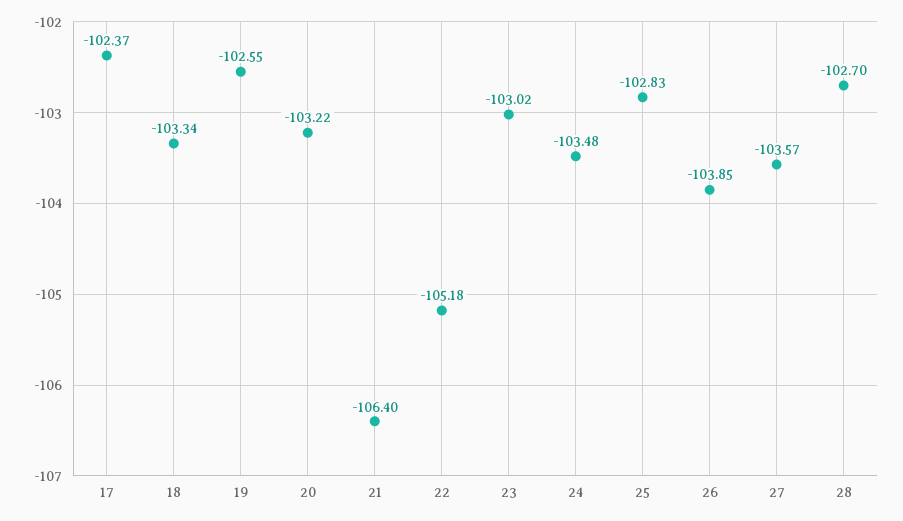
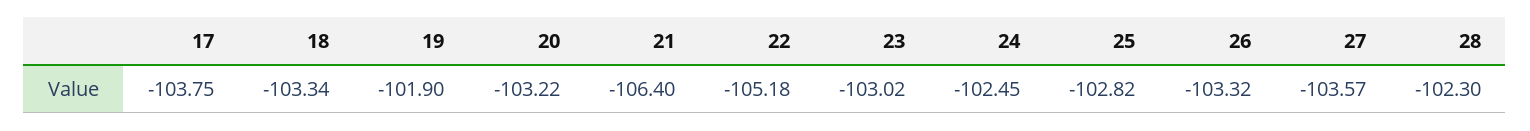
  {
-   "17": -102.37,
+   "17": -103.75,
    "18": -103.34,
-   "19": -102.55,
+   "19": -101.9,
    "20": -103.22,
    "21": -106.4,
    "22": -105.18,
    "23": -103.02,
-   "24": -103.48,
+   "24": -102.45,
-   "25": -102.83,
+   "25": -102.82,
-   "26": -103.85,
+   "26": -103.32,
    "27": -103.57,
-   "28": -102.7
+   "28": -102.3
  }

